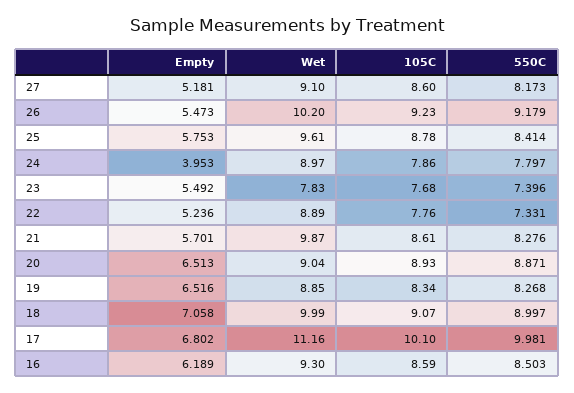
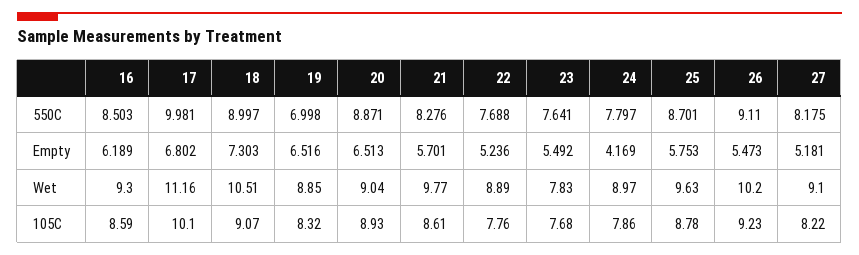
  {
    "Empty": {
      "27": 5.181,
      "26": 5.473,
      "25": 5.753,
-     "24": 3.953,
+     "24": 4.169,
      "23": 5.492,
      "22": 5.236,
      "21": 5.701,
      "20": 6.513,
      "19": 6.516,
-     "18": 7.058,
+     "18": 7.303,
      "17": 6.802,
      "16": 6.189
    },
    "Wet": {
      "27": 9.1,
      "26": 10.2,
-     "25": 9.61,
+     "25": 9.63,
      "24": 8.97,
      "23": 7.83,
      "22": 8.89,
-     "21": 9.87,
+     "21": 9.77,
      "20": 9.04,
      "19": 8.85,
-     "18": 9.99,
+     "18": 10.51,
      "17": 11.16,
      "16": 9.3
    },
    "105C": {
-     "27": 8.6,
+     "27": 8.22,
      "26": 9.23,
      "25": 8.78,
      "24": 7.86,
      "23": 7.68,
      "22": 7.76,
      "21": 8.61,
      "20": 8.93,
-     "19": 8.34,
+     "19": 8.32,
      "18": 9.07,
      "17": 10.1,
      "16": 8.59
    },
    "550C": {
-     "27": 8.173,
+     "27": 8.175,
-     "26": 9.179,
+     "26": 9.11,
-     "25": 8.414,
+     "25": 8.701,
      "24": 7.797,
-     "23": 7.396,
+     "23": 7.641,
-     "22": 7.331,
+     "22": 7.688,
      "21": 8.276,
      "20": 8.871,
-     "19": 8.268,
+     "19": 6.998,
      "18": 8.997,
      "17": 9.981,
      "16": 8.503
    }
  }

